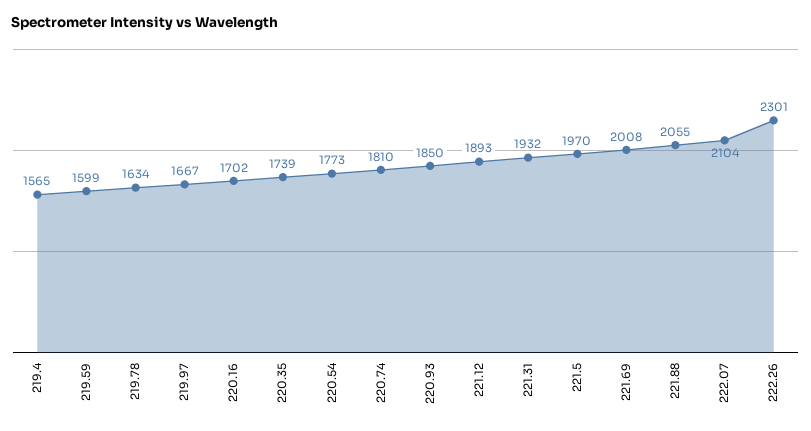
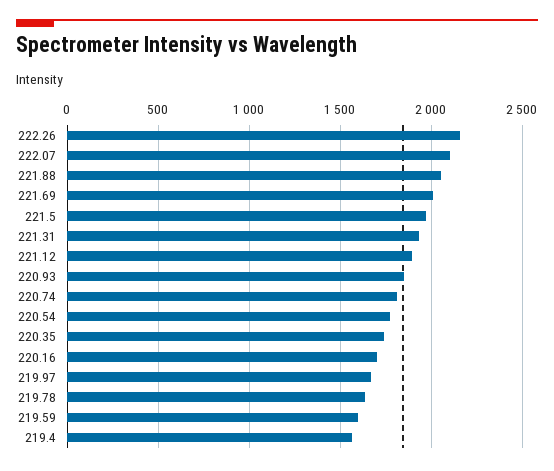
  {
    "219.4": 1565,
    "219.59": 1599,
    "219.78": 1634,
    "219.97": 1667,
    "220.16": 1702,
    "220.35": 1739,
    "220.54": 1773,
    "220.74": 1810,
    "220.93": 1850,
    "221.12": 1893,
    "221.31": 1932,
    "221.5": 1970,
    "221.69": 2008,
    "221.88": 2055,
    "222.07": 2104,
-   "222.26": 2301
+   "222.26": 2150
  }

